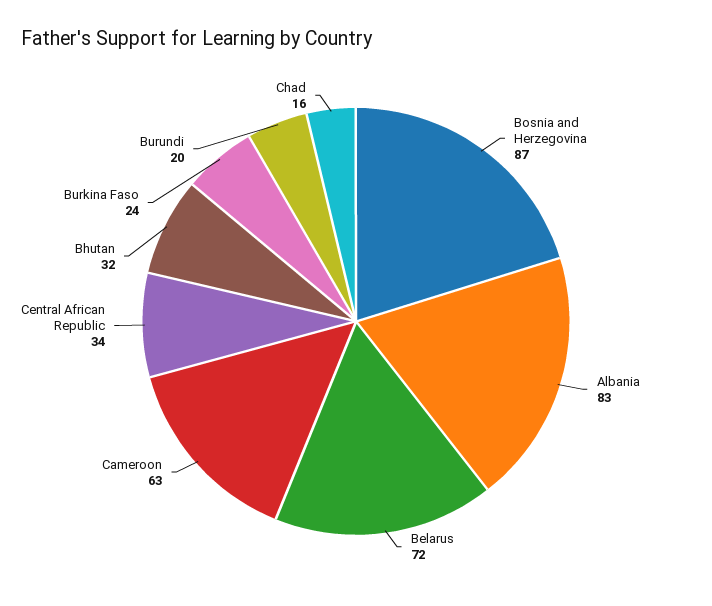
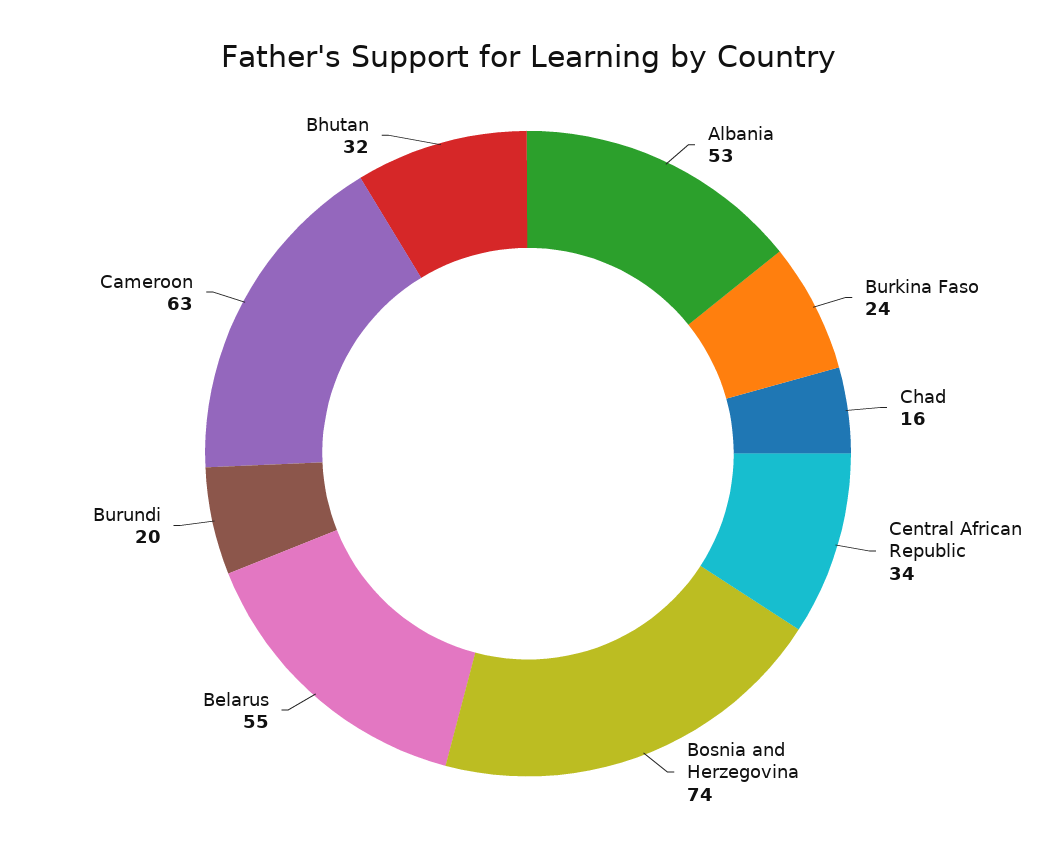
  {
-   "Bosnia and Herzegovina": 87,
+   "Bosnia and Herzegovina": 74,
-   "Albania": 83,
+   "Albania": 53,
-   "Belarus": 72,
+   "Belarus": 55,
    "Cameroon": 63,
    "Central African Republic": 34,
    "Bhutan": 32,
    "Burkina Faso": 24,
    "Burundi": 20,
    "Chad": 16
  }

